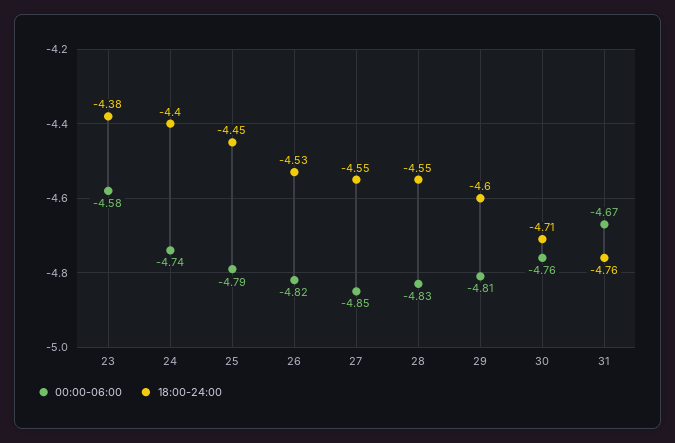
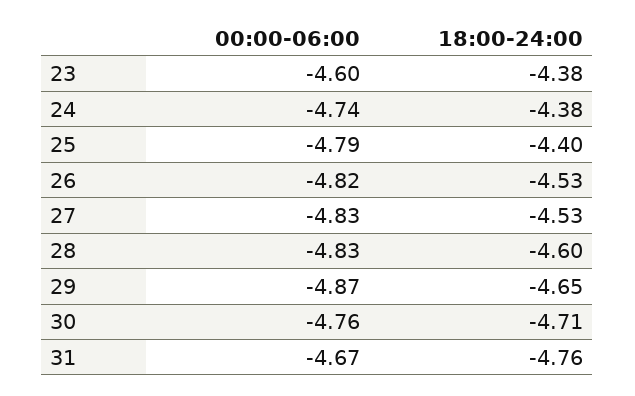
  {
    "00:00-06:00": {
-     "23": -4.58,
+     "23": -4.6,
      "24": -4.74,
      "25": -4.79,
      "26": -4.82,
-     "27": -4.85,
+     "27": -4.83,
      "28": -4.83,
-     "29": -4.81,
+     "29": -4.87,
      "30": -4.76,
      "31": -4.67
    },
    "18:00-24:00": {
      "23": -4.38,
-     "24": -4.4,
+     "24": -4.38,
-     "25": -4.45,
+     "25": -4.4,
      "26": -4.53,
-     "27": -4.55,
+     "27": -4.53,
-     "28": -4.55,
+     "28": -4.6,
-     "29": -4.6,
+     "29": -4.65,
      "30": -4.71,
      "31": -4.76
    }
  }

